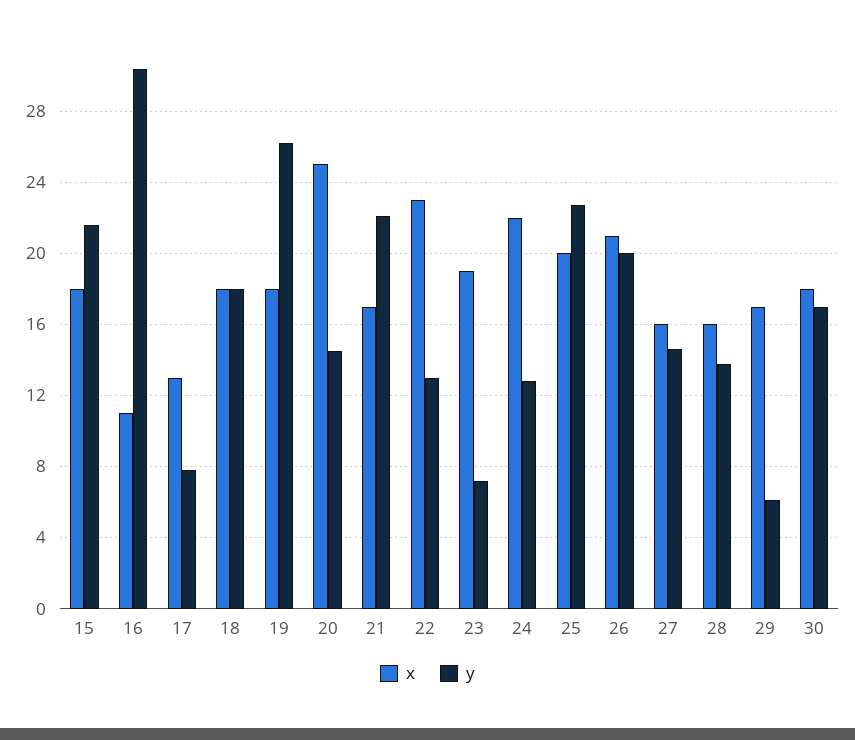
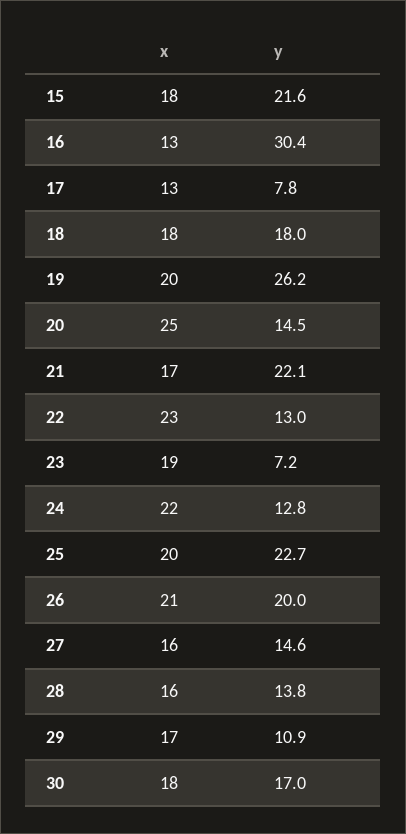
  {
    "x": {
      "15": 18,
-     "16": 11,
+     "16": 13,
      "17": 13,
      "18": 18,
-     "19": 18,
+     "19": 20,
      "20": 25,
      "21": 17,
      "22": 23,
      "23": 19,
      "24": 22,
      "25": 20,
      "26": 21,
      "27": 16,
      "28": 16,
      "29": 17,
      "30": 18
    },
    "y": {
      "15": 21.6,
      "16": 30.4,
      "17": 7.8,
      "18": 18,
      "19": 26.2,
      "20": 14.5,
      "21": 22.1,
      "22": 13,
      "23": 7.2,
      "24": 12.8,
      "25": 22.7,
      "26": 20,
      "27": 14.6,
      "28": 13.8,
-     "29": 6,
+     "29": 10.9,
      "30": 17
    }
  }

